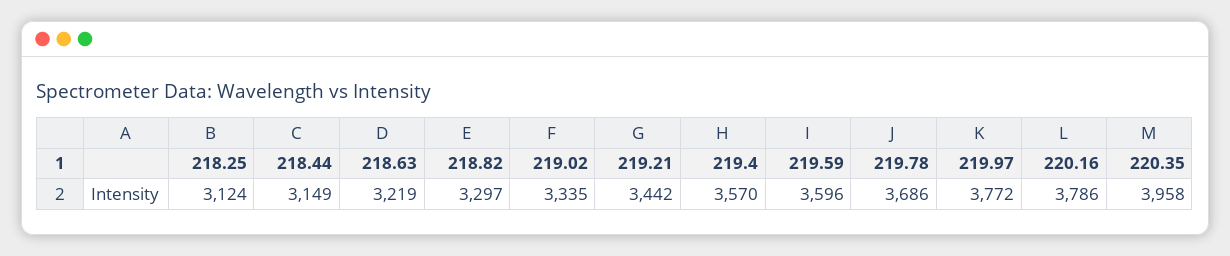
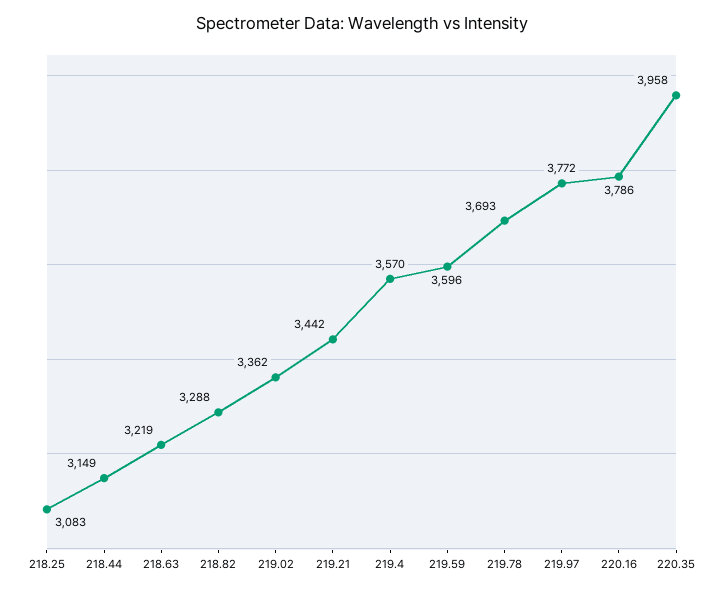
  {
-   "218.25": 3124,
+   "218.25": 3083,
    "218.44": 3149,
    "218.63": 3219,
-   "218.82": 3297,
+   "218.82": 3288,
-   "219.02": 3335,
+   "219.02": 3362,
    "219.21": 3442,
    "219.4": 3570,
    "219.59": 3596,
-   "219.78": 3686,
+   "219.78": 3693,
    "219.97": 3772,
    "220.16": 3786,
    "220.35": 3958
  }

